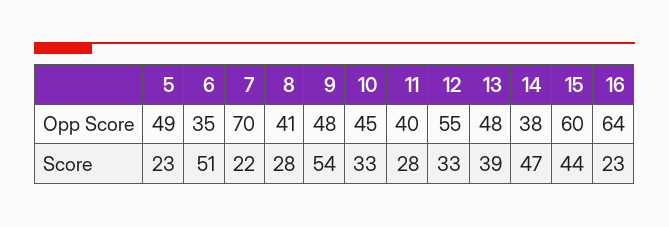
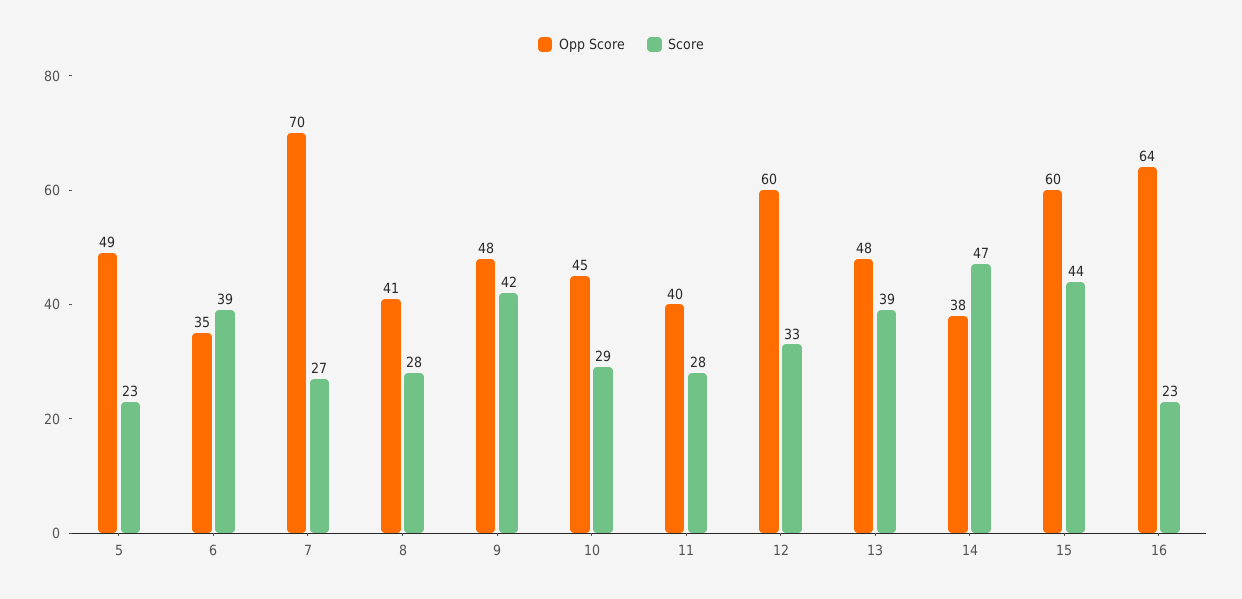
  {
    "Opp Score": {
      "5": 49,
      "6": 35,
      "7": 70,
      "8": 41,
      "9": 48,
      "10": 45,
      "11": 40,
-     "12": 55,
+     "12": 60,
      "13": 48,
      "14": 38,
      "15": 60,
      "16": 64
    },
    "Score": {
      "5": 23,
-     "6": 51,
+     "6": 39,
-     "7": 22,
+     "7": 27,
      "8": 28,
-     "9": 54,
+     "9": 42,
-     "10": 33,
+     "10": 29,
      "11": 28,
      "12": 33,
      "13": 39,
      "14": 47,
      "15": 44,
      "16": 23
    }
  }

